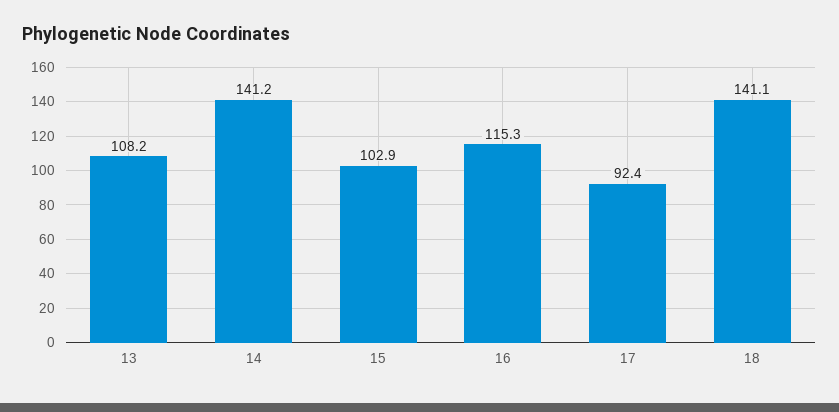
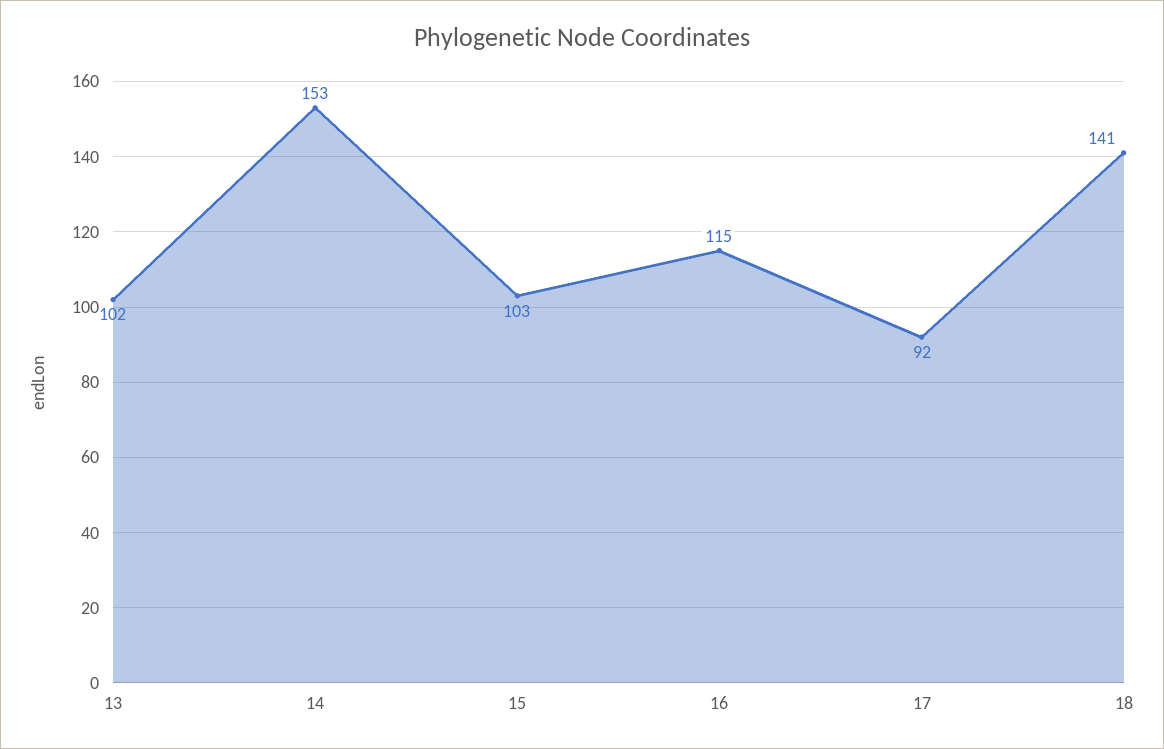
  {
-   "13": 108.2,
+   "13": 102,
-   "14": 141.2,
+   "14": 153,
    "15": 102.9,
    "16": 115.3,
    "17": 92.4,
    "18": 141.1
  }

